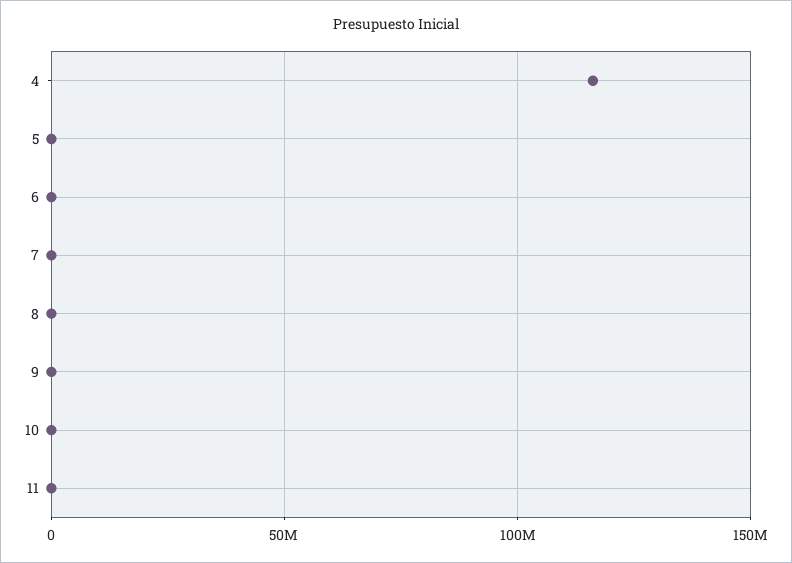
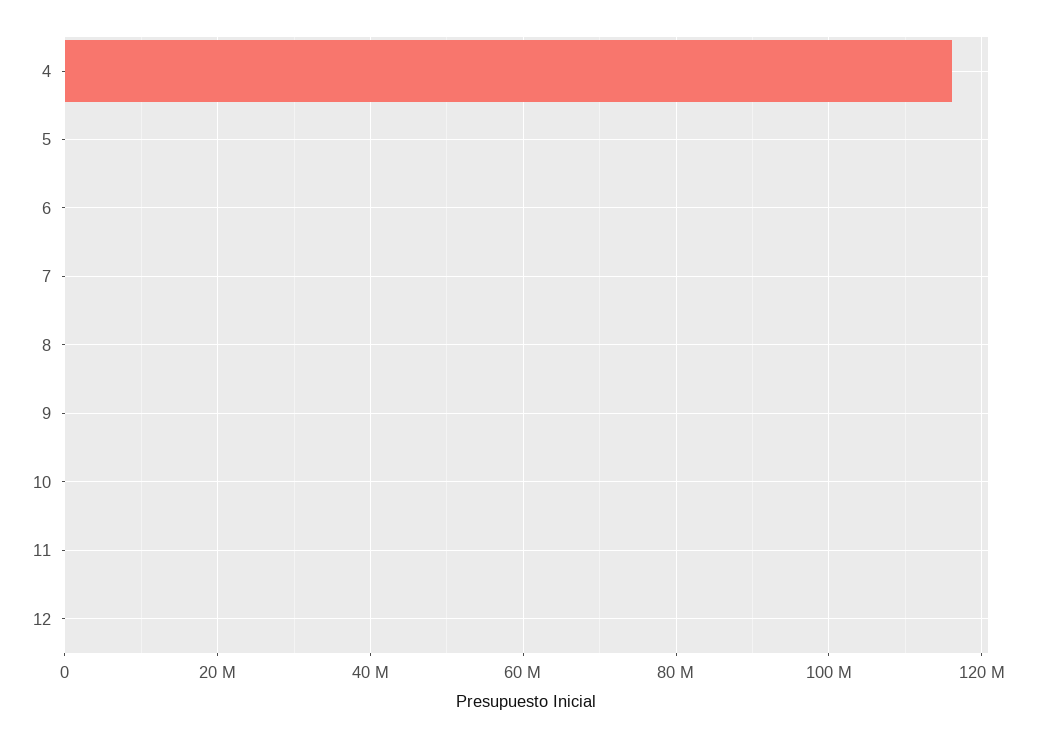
  {
    "4": 116000000,
    "5": 0,
    "6": 0,
    "7": 0,
    "8": 0,
    "9": 0,
    "10": 0,
-   "11": 0
+   "11": 0,
+   "12": 0
  }

